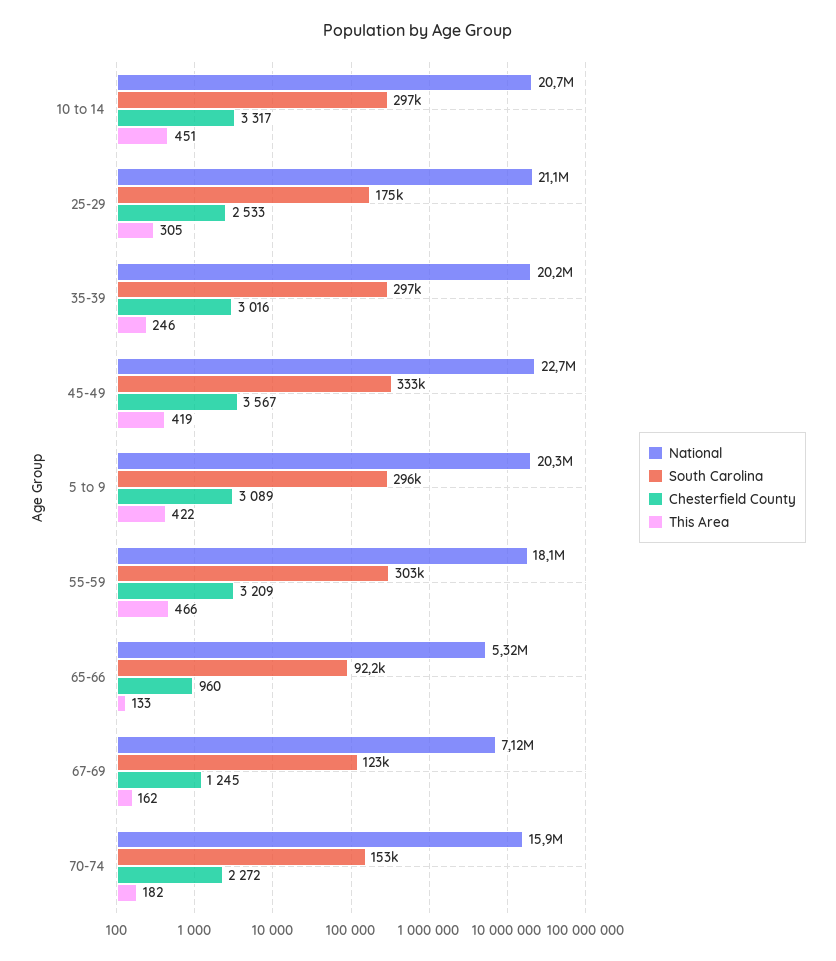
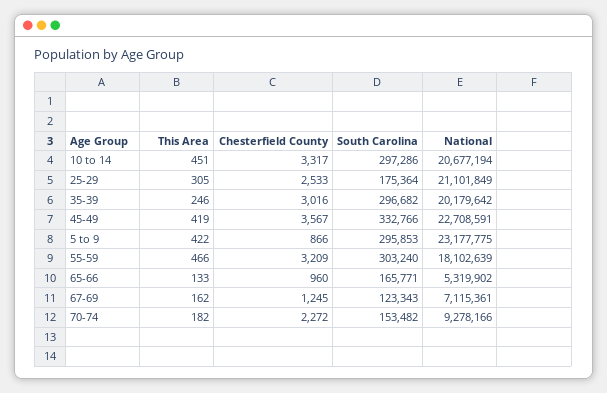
  {
    "National": {
      "10 to 14": 20677194,
      "25-29": 21101849,
      "35-39": 20179642,
      "45-49": 22708591,
-     "5 to 9": 20300000,
+     "5 to 9": 23177775,
      "55-59": 18102639,
      "65-66": 5319902,
      "67-69": 7115361,
-     "70-74": 15900000
+     "70-74": 9278166
    },
    "South Carolina": {
      "10 to 14": 297286,
      "25-29": 175364,
      "35-39": 296682,
      "45-49": 332766,
      "5 to 9": 295853,
      "55-59": 303240,
-     "65-66": 92200,
+     "65-66": 165771,
      "67-69": 123343,
      "70-74": 153482
    },
    "Chesterfield County": {
      "10 to 14": 3317,
      "25-29": 2533,
      "35-39": 3016,
      "45-49": 3567,
-     "5 to 9": 3089,
+     "5 to 9": 866,
      "55-59": 3209,
      "65-66": 960,
      "67-69": 1245,
      "70-74": 2272
    },
    "This Area": {
      "10 to 14": 451,
      "25-29": 305,
      "35-39": 246,
      "45-49": 419,
      "5 to 9": 422,
      "55-59": 466,
      "65-66": 133,
      "67-69": 162,
      "70-74": 182
    }
  }

